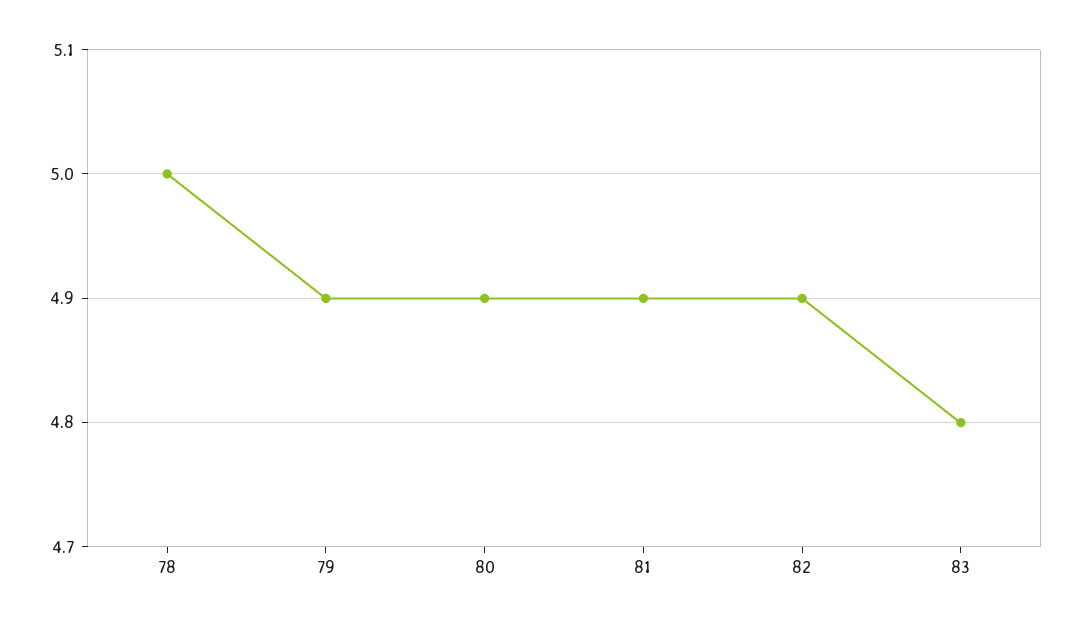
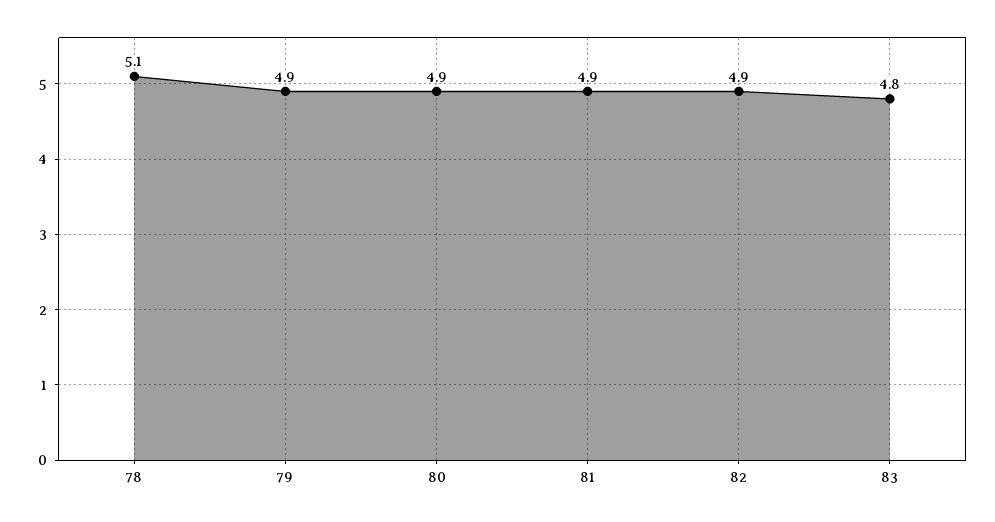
  {
-   "78": 5,
+   "78": 5.1,
    "79": 4.9,
    "80": 4.9,
    "81": 4.9,
    "82": 4.9,
    "83": 4.8
  }

